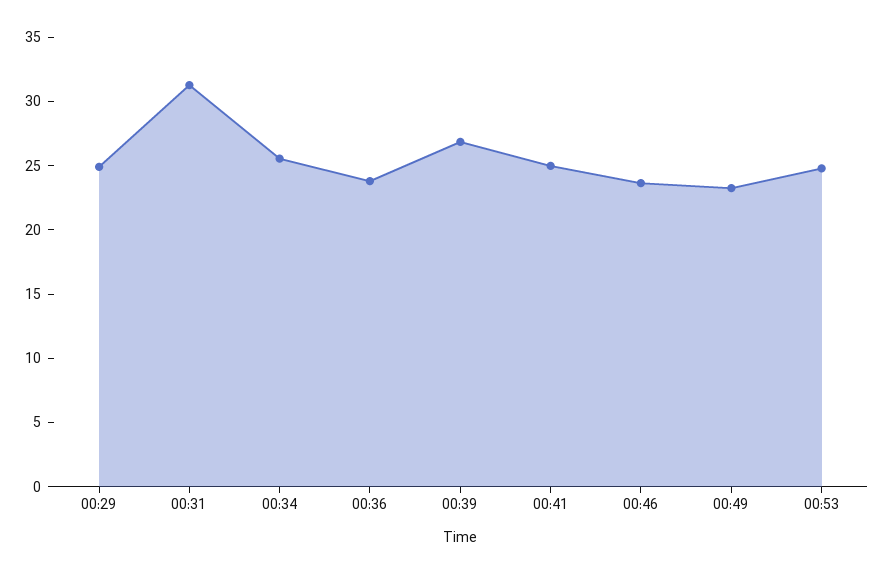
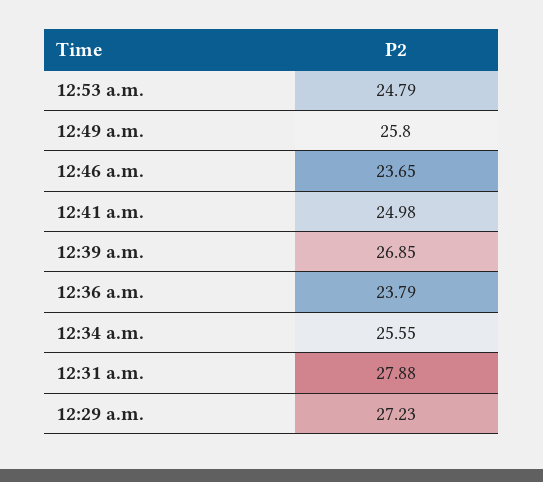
  {
-   "00:29": 25,
+   "00:29": 27.23,
-   "00:31": 31,
+   "00:31": 27.88,
    "00:34": 25.55,
    "00:36": 23.79,
    "00:39": 26.85,
    "00:41": 24.98,
    "00:46": 23.65,
-   "00:49": 23,
+   "00:49": 25.8,
    "00:53": 24.79
  }

